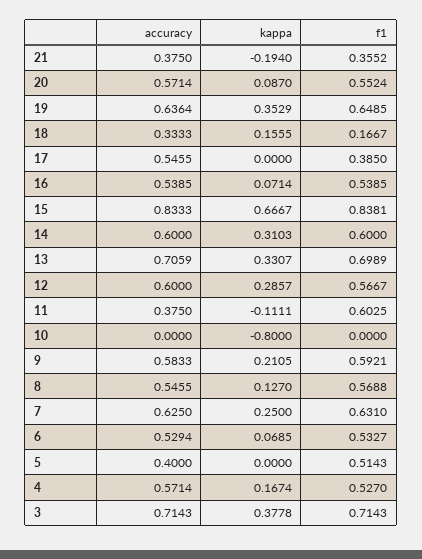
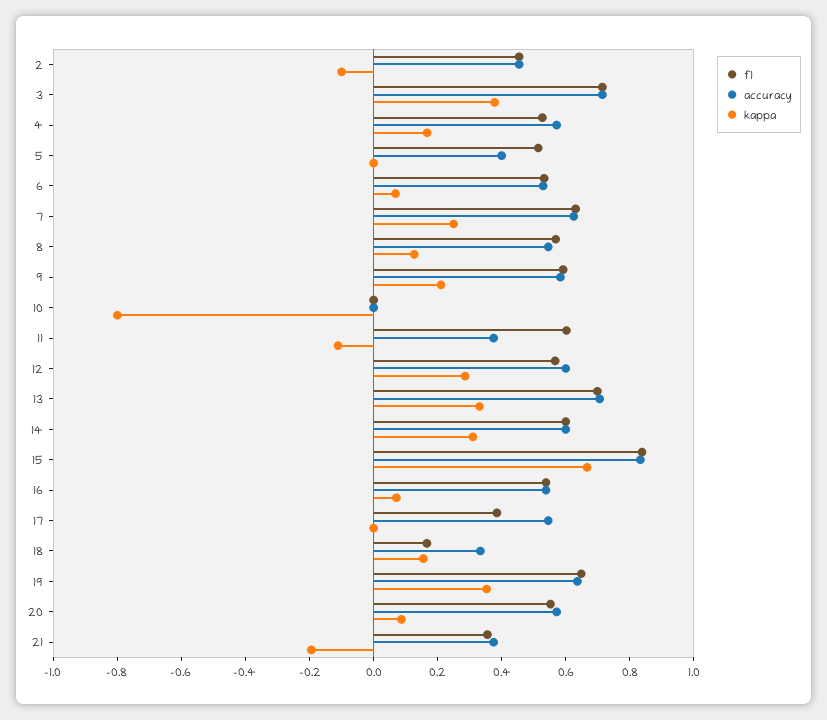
  {
    "accuracy": {
      "21": 0.375,
      "20": 0.5714,
      "19": 0.6364,
      "18": 0.3333,
      "17": 0.5455,
      "16": 0.5385,
      "15": 0.8333,
      "14": 0.6,
      "13": 0.7059,
      "12": 0.6,
      "11": 0.375,
      "10": 0,
      "9": 0.5833,
      "8": 0.5455,
      "7": 0.625,
      "6": 0.5294,
      "5": 0.4,
      "4": 0.5714,
-     "3": 0.7143
+     "3": 0.7143,
+     "2": 0.45
    },
    "kappa": {
      "21": -0.194,
      "20": 0.087,
      "19": 0.3529,
      "18": 0.1555,
      "17": 0,
      "16": 0.0714,
      "15": 0.6667,
      "14": 0.3103,
      "13": 0.3307,
      "12": 0.2857,
      "11": -0.1111,
      "10": -0.8,
      "9": 0.2105,
      "8": 0.127,
      "7": 0.25,
      "6": 0.0685,
      "5": 0,
      "4": 0.1674,
-     "3": 0.3778
+     "3": 0.3778,
+     "2": -0.1
    },
    "f1": {
      "21": 0.3552,
      "20": 0.5524,
      "19": 0.6485,
      "18": 0.1667,
      "17": 0.385,
      "16": 0.5385,
      "15": 0.8381,
      "14": 0.6,
      "13": 0.6989,
      "12": 0.5667,
      "11": 0.6025,
      "10": 0,
      "9": 0.5921,
      "8": 0.5688,
      "7": 0.631,
      "6": 0.5327,
      "5": 0.5143,
      "4": 0.527,
-     "3": 0.7143
+     "3": 0.7143,
+     "2": 0.45
    }
  }

